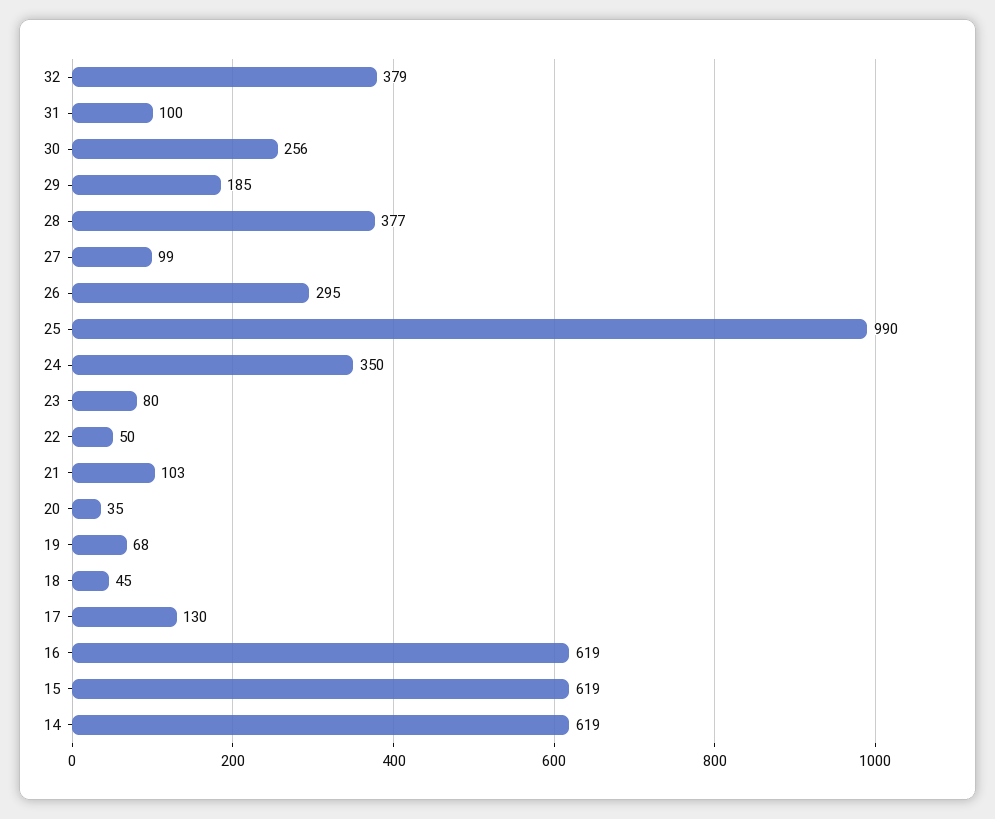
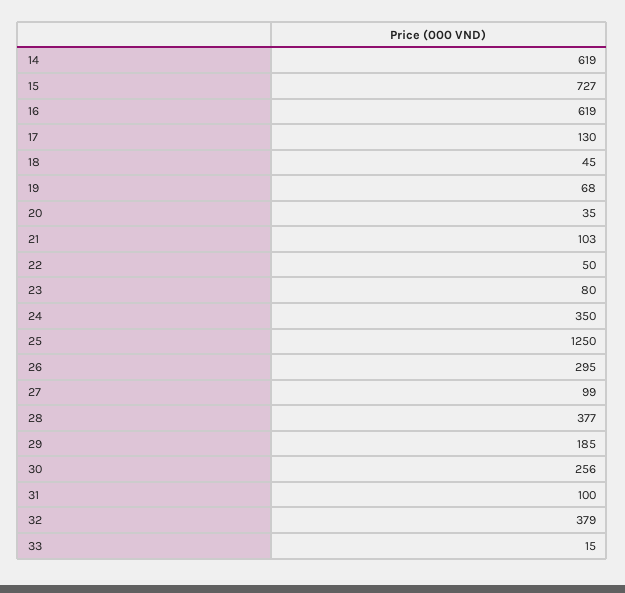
  {
    "32": 379,
    "31": 100,
    "30": 256,
    "29": 185,
    "28": 377,
    "27": 99,
    "26": 295,
-   "25": 990,
+   "25": 1250,
    "24": 350,
    "23": 80,
    "22": 50,
    "21": 103,
    "20": 35,
    "19": 68,
    "18": 45,
    "17": 130,
    "16": 619,
-   "15": 619,
+   "15": 727,
-   "14": 619
+   "14": 619,
+   "33": 15
  }

